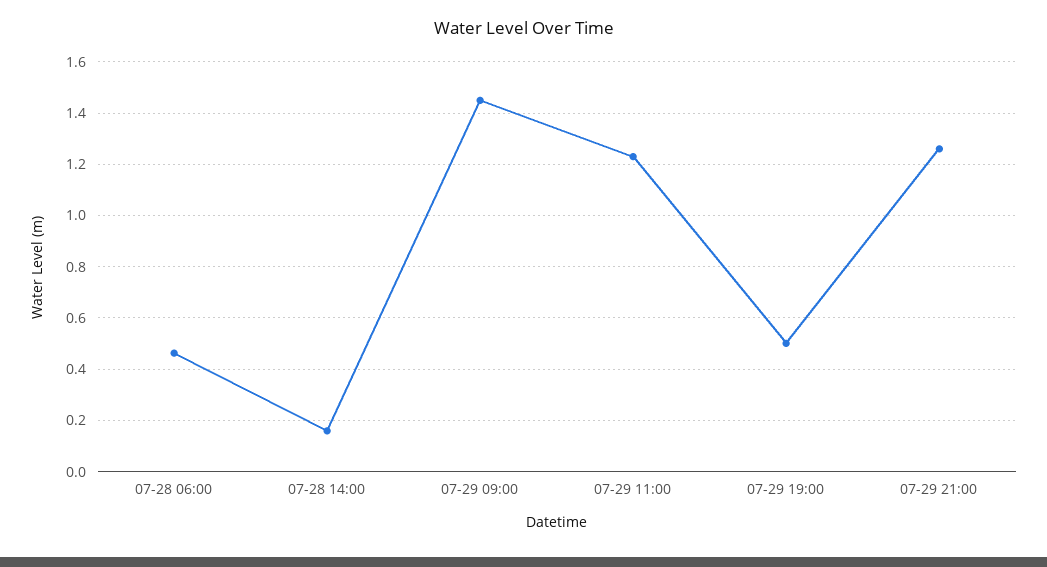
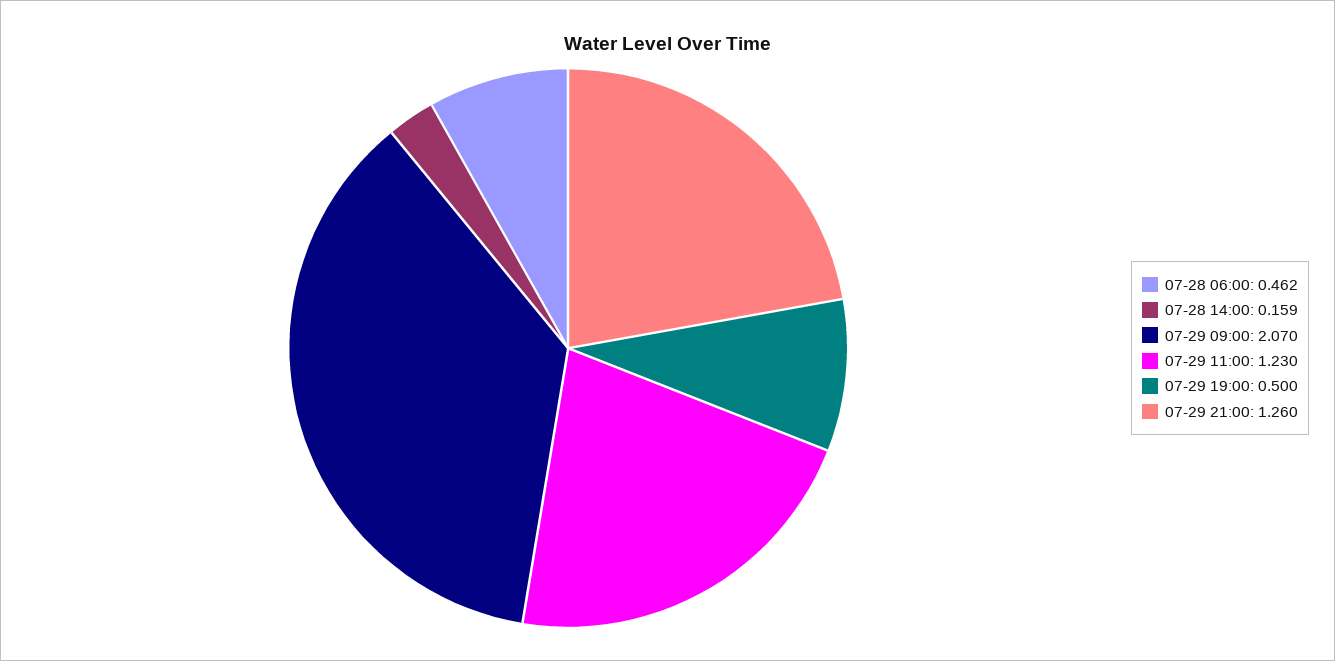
  {
    "07-28 06:00": 0.462,
    "07-28 14:00": 0.159,
-   "07-29 09:00": 1.45,
+   "07-29 09:00": 2.07,
    "07-29 11:00": 1.23,
    "07-29 19:00": 0.5,
    "07-29 21:00": 1.26
  }

